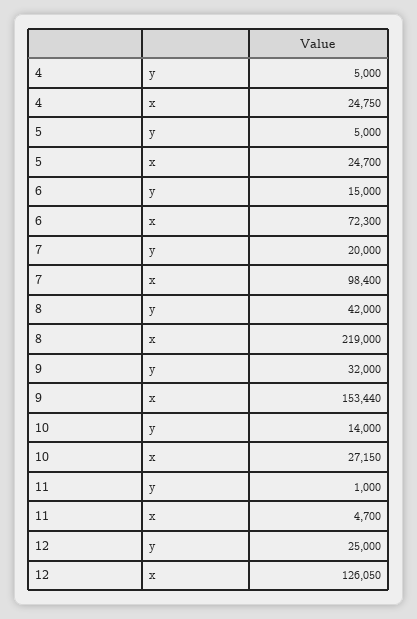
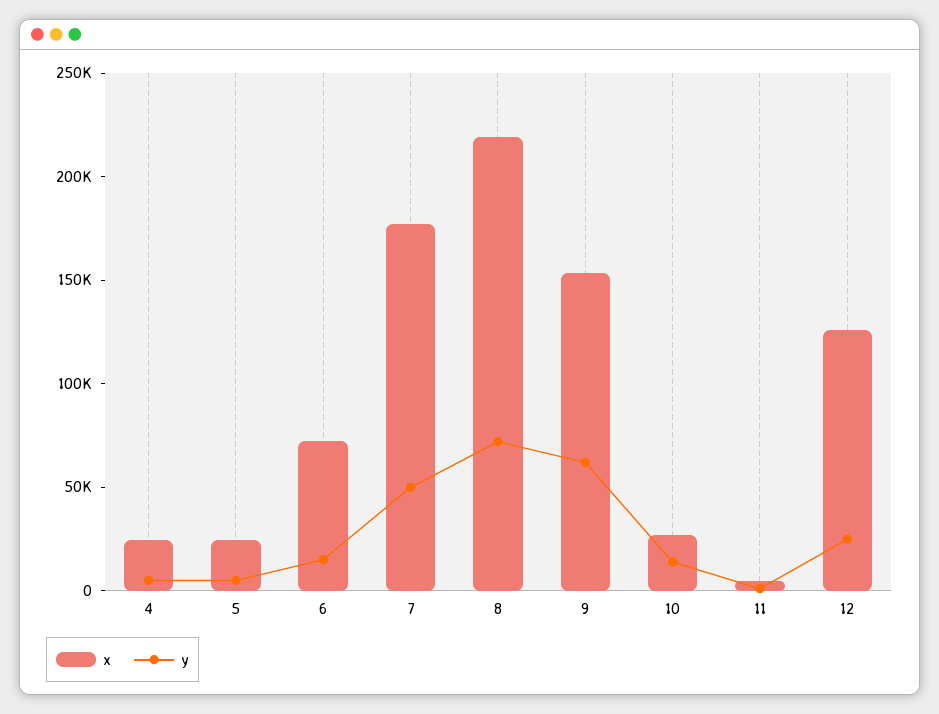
  {
    "y": {
      "4": 5000,
      "5": 5000,
      "6": 15000,
-     "7": 20000,
+     "7": 50000,
-     "8": 42000,
+     "8": 70000,
-     "9": 32000,
+     "9": 60000,
      "10": 14000,
      "11": 1000,
      "12": 25000
    },
    "x": {
      "4": 24750,
      "5": 24700,
      "6": 72300,
-     "7": 98400,
+     "7": 180000,
      "8": 219000,
      "9": 153440,
      "10": 27150,
      "11": 4700,
      "12": 126050
    }
  }

